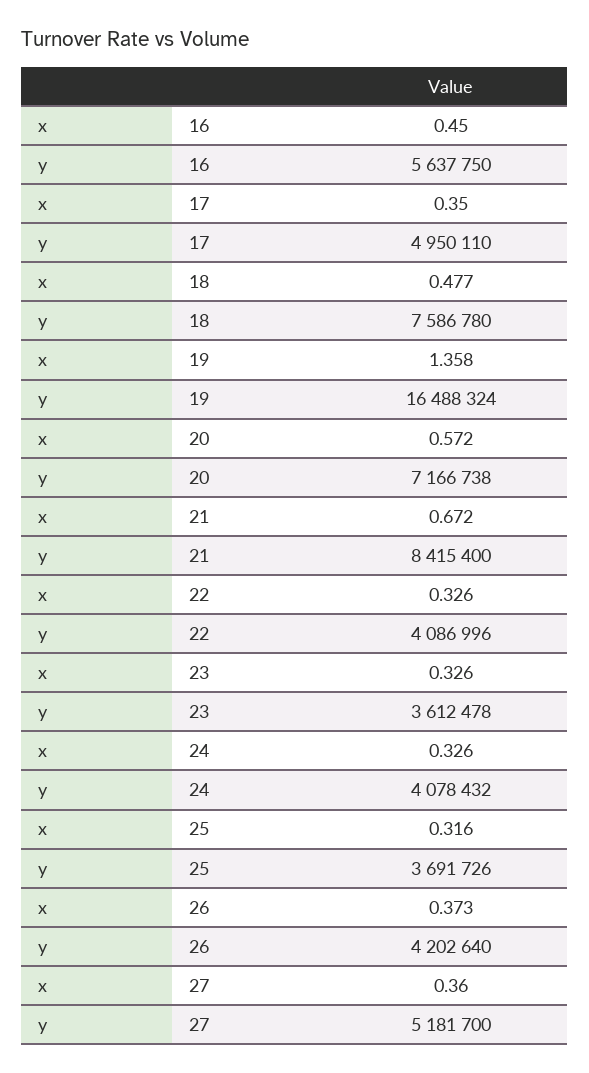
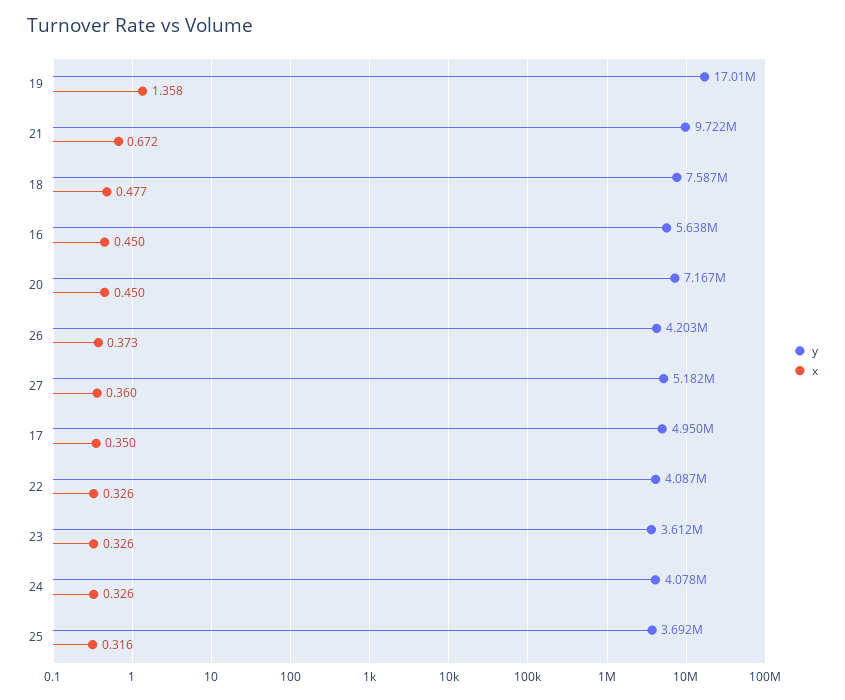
  {
    "x": {
      "16": 0.45,
      "17": 0.35,
      "18": 0.477,
      "19": 1.358,
-     "20": 0.572,
+     "20": 0.45,
      "21": 0.672,
      "22": 0.326,
      "23": 0.326,
      "24": 0.326,
      "25": 0.316,
      "26": 0.373,
      "27": 0.36
    },
    "y": {
      "16": 5637750,
      "17": 4950110,
      "18": 7586780,
-     "19": 16488324,
+     "19": 17010000,
      "20": 7166738,
-     "21": 8415400,
+     "21": 9722000,
      "22": 4086996,
      "23": 3612478,
      "24": 4078432,
      "25": 3691726,
      "26": 4202640,
      "27": 5181700
    }
  }

